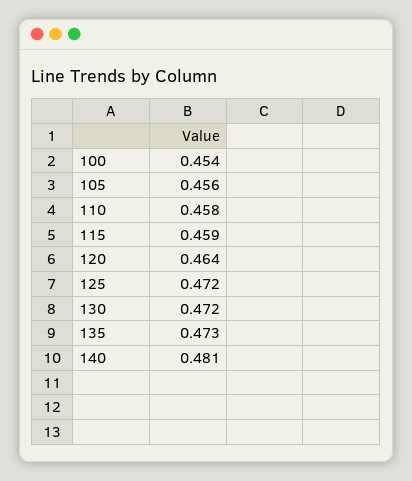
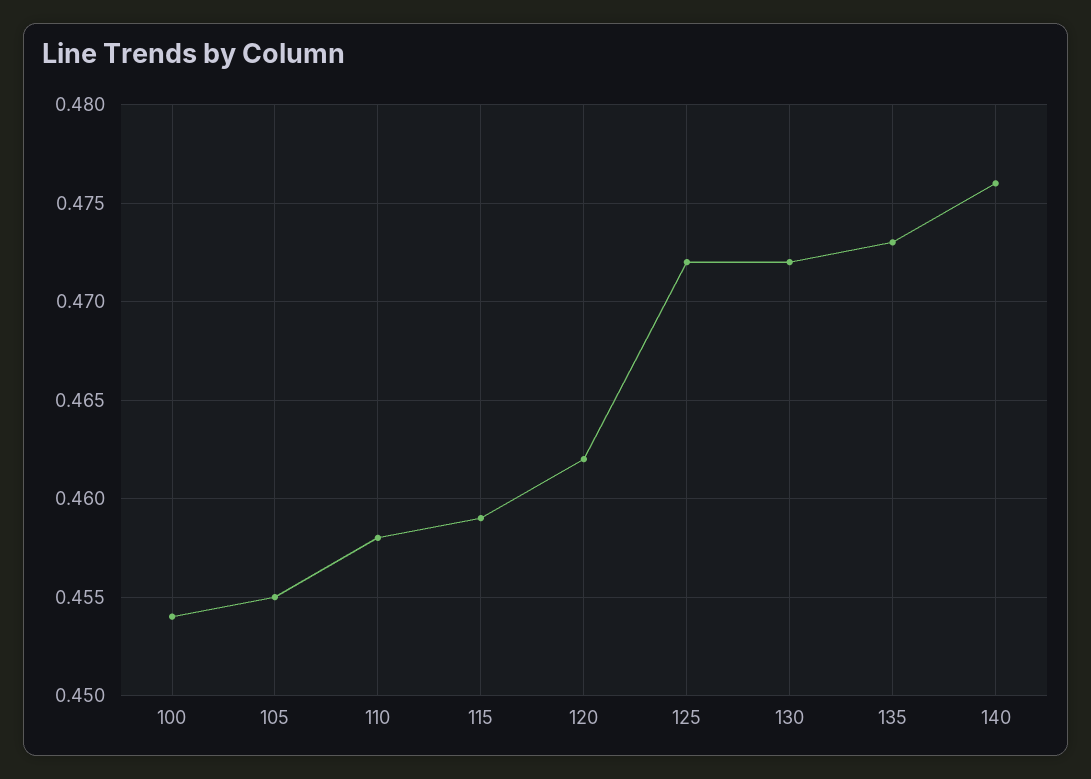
  {
    "100": 0.454,
-   "105": 0.456,
+   "105": 0.455,
    "110": 0.458,
    "115": 0.459,
-   "120": 0.464,
+   "120": 0.462,
    "125": 0.472,
    "130": 0.472,
    "135": 0.473,
-   "140": 0.481
+   "140": 0.476
  }

